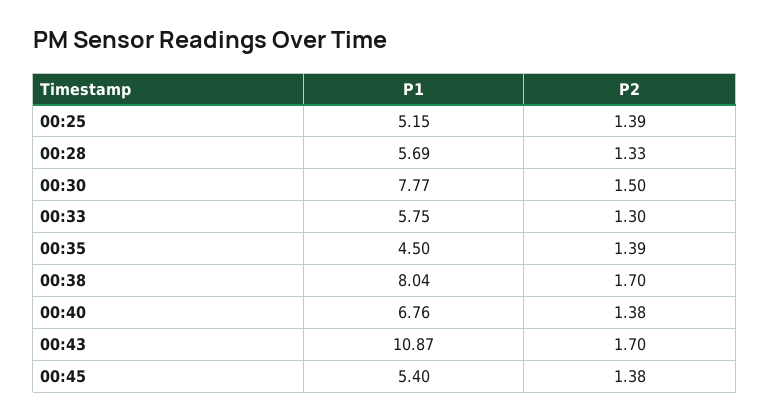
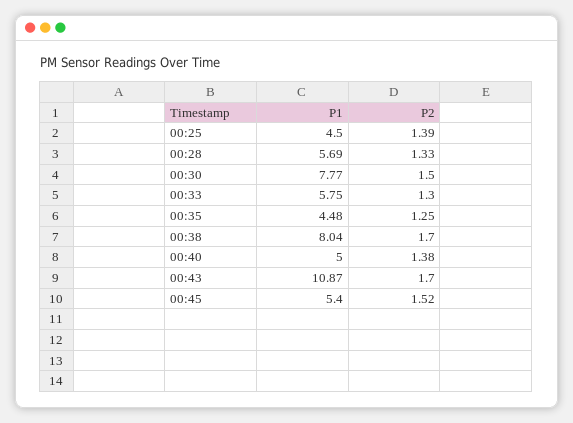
  {
    "P1": {
-     "00:25": 5.15,
+     "00:25": 4.5,
      "00:28": 5.69,
      "00:30": 7.77,
      "00:33": 5.75,
-     "00:35": 4.5,
+     "00:35": 4.48,
      "00:38": 8.04,
-     "00:40": 6.76,
+     "00:40": 5,
      "00:43": 10.87,
      "00:45": 5.4
    },
    "P2": {
      "00:25": 1.39,
      "00:28": 1.33,
      "00:30": 1.5,
      "00:33": 1.3,
-     "00:35": 1.39,
+     "00:35": 1.25,
      "00:38": 1.7,
      "00:40": 1.38,
      "00:43": 1.7,
-     "00:45": 1.38
+     "00:45": 1.52
    }
  }

